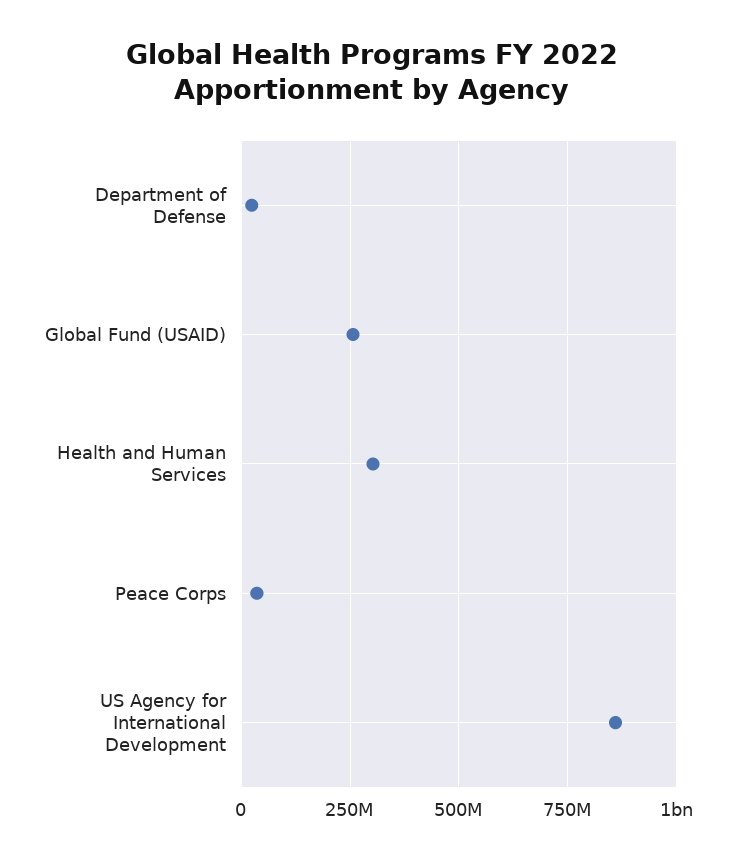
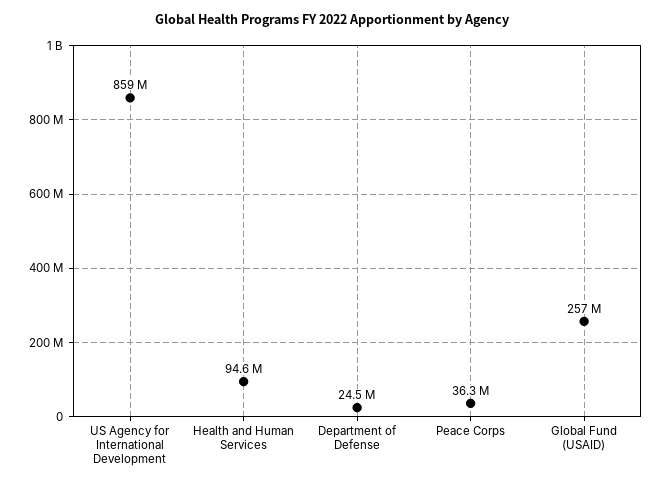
  {
    "Department of Defense": 24500000,
    "Global Fund (USAID)": 257000000,
-   "Health and Human Services": 300000000,
+   "Health and Human Services": 94600000,
    "Peace Corps": 36300000,
    "US Agency for International Development": 859000000
  }

